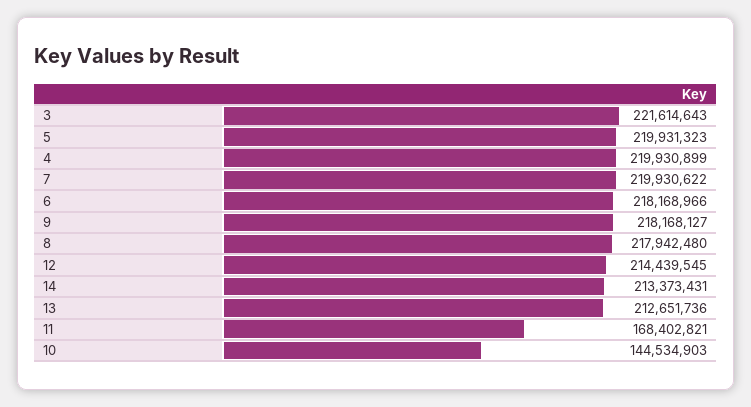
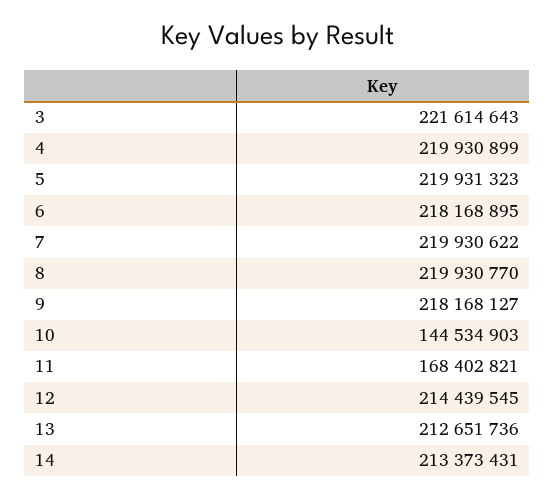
  {
    "3": 221614643,
    "5": 219931323,
    "4": 219930899,
    "7": 219930622,
-   "6": 218168966,
+   "6": 218168895,
    "9": 218168127,
-   "8": 217942480,
+   "8": 219930770,
    "12": 214439545,
    "14": 213373431,
    "13": 212651736,
    "11": 168402821,
    "10": 144534903
  }

